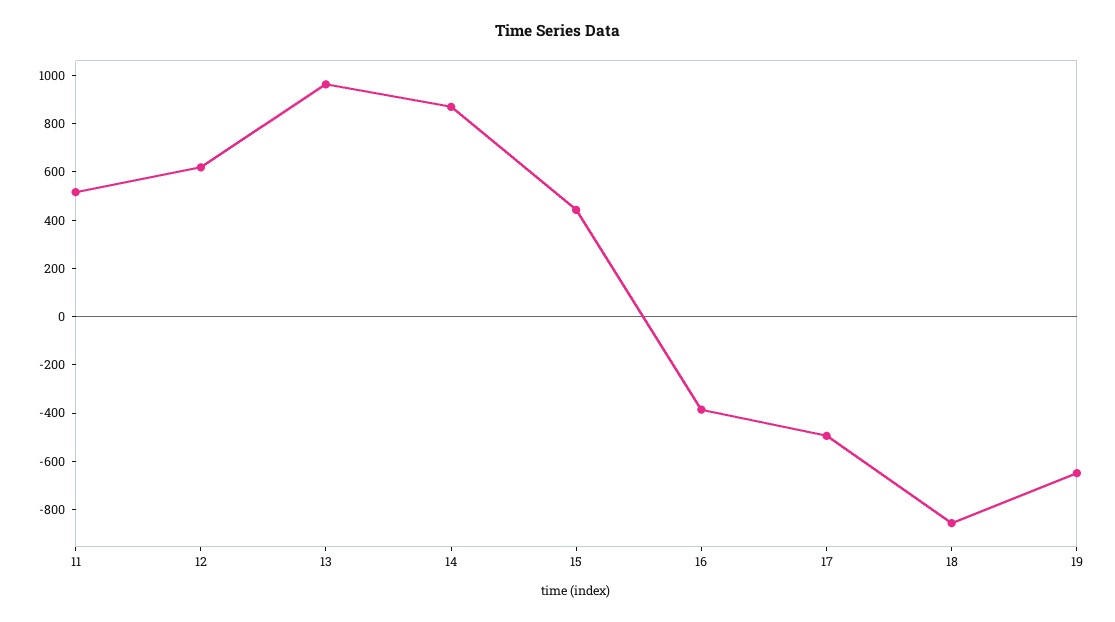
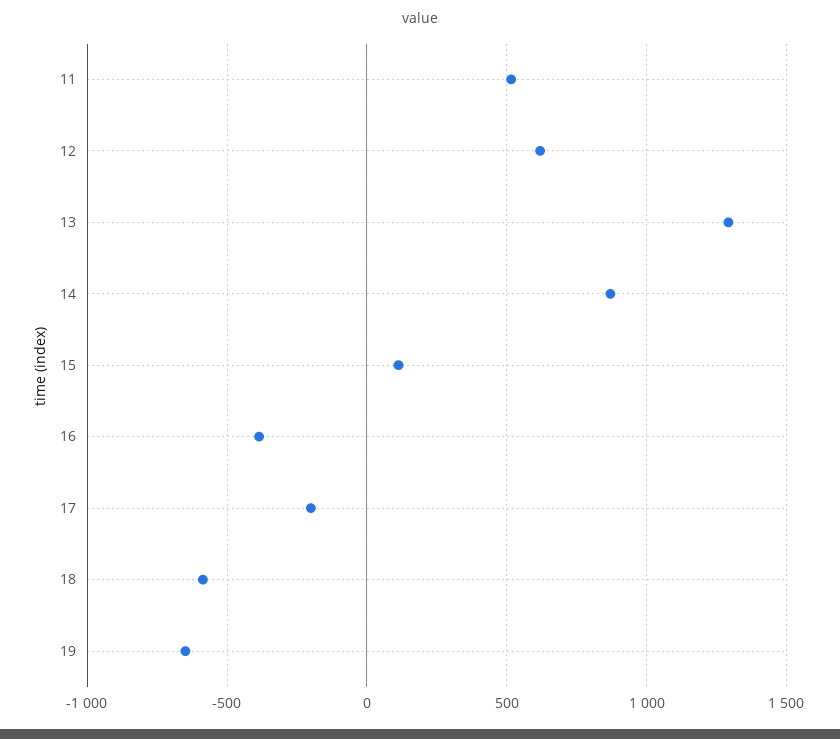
  {
    "11": 500,
    "12": 600,
-   "13": 950,
+   "13": 1300,
    "14": 850,
-   "15": 450,
+   "15": 100,
    "16": -400,
-   "17": -500,
+   "17": -200,
-   "18": -850,
+   "18": -600,
    "19": -650
  }

